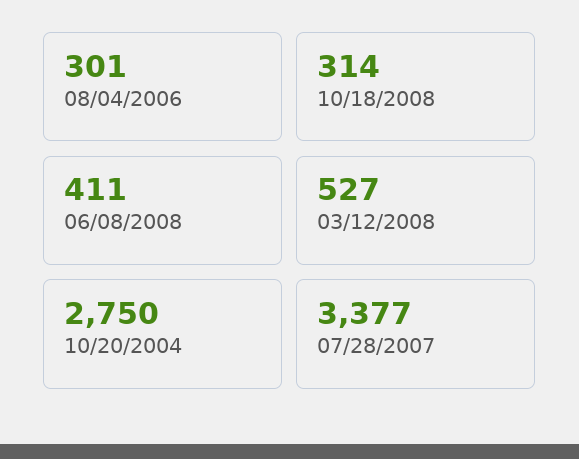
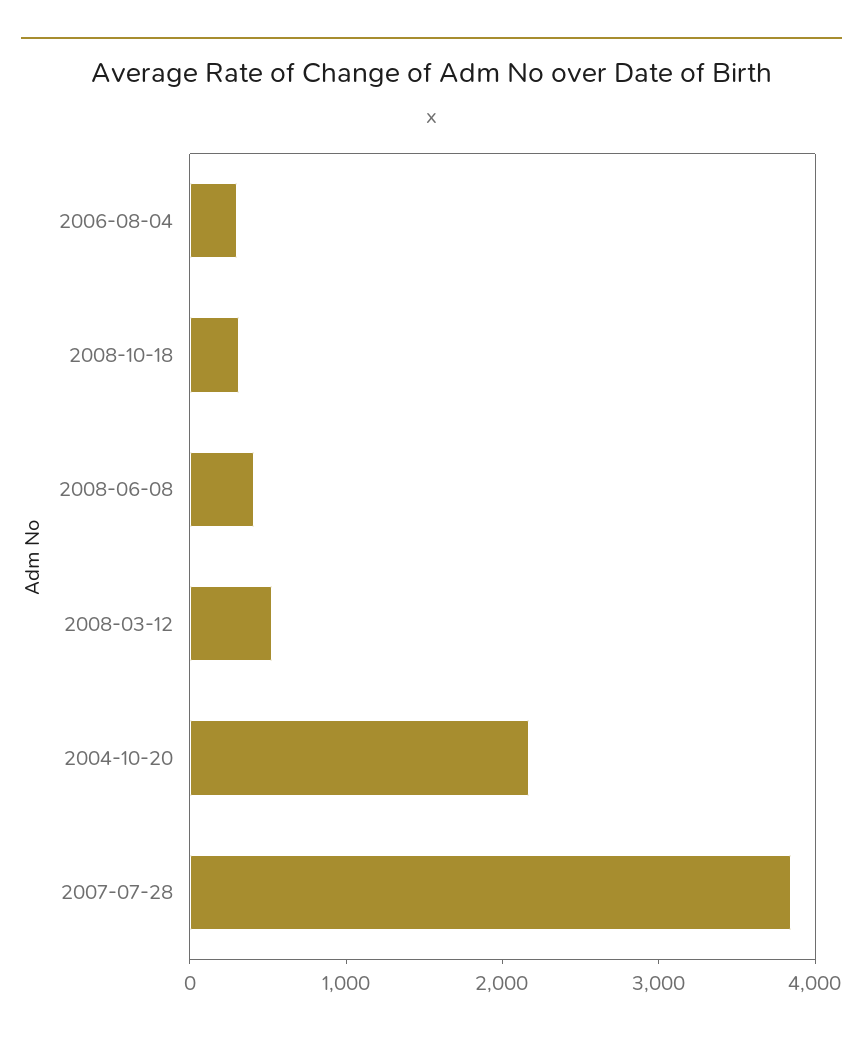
  {
    "08/04/2006": 301,
    "10/18/2008": 314,
    "06/08/2008": 411,
    "03/12/2008": 527,
-   "10/20/2004": 2750,
+   "10/20/2004": 2200,
-   "07/28/2007": 3377
+   "07/28/2007": 3800
  }

